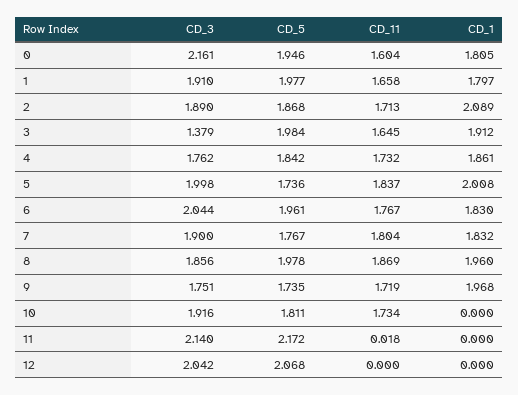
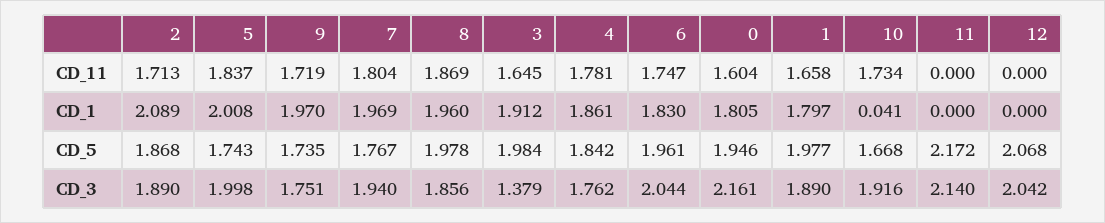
  {
    "CD_3": {
      "0": 2.161,
-     "1": 1.91,
+     "1": 1.89,
      "2": 1.89,
      "3": 1.379,
      "4": 1.762,
      "5": 1.998,
      "6": 2.044,
-     "7": 1.9,
+     "7": 1.94,
      "8": 1.856,
      "9": 1.751,
      "10": 1.916,
      "11": 2.14,
      "12": 2.042
    },
    "CD_5": {
      "0": 1.946,
      "1": 1.977,
      "2": 1.868,
      "3": 1.984,
      "4": 1.842,
-     "5": 1.736,
+     "5": 1.743,
      "6": 1.961,
      "7": 1.767,
      "8": 1.978,
      "9": 1.735,
-     "10": 1.811,
+     "10": 1.668,
      "11": 2.172,
      "12": 2.068
    },
    "CD_11": {
      "0": 1.604,
      "1": 1.658,
      "2": 1.713,
      "3": 1.645,
-     "4": 1.732,
+     "4": 1.781,
      "5": 1.837,
-     "6": 1.767,
+     "6": 1.747,
      "7": 1.804,
      "8": 1.869,
      "9": 1.719,
      "10": 1.734,
-     "11": 0.018,
+     "11": 0,
      "12": 0
    },
    "CD_1": {
      "0": 1.805,
      "1": 1.797,
      "2": 2.089,
      "3": 1.912,
      "4": 1.861,
      "5": 2.008,
      "6": 1.83,
-     "7": 1.832,
+     "7": 1.969,
      "8": 1.96,
-     "9": 1.968,
+     "9": 1.97,
-     "10": 0,
+     "10": 0.041,
      "11": 0,
      "12": 0
    }
  }

